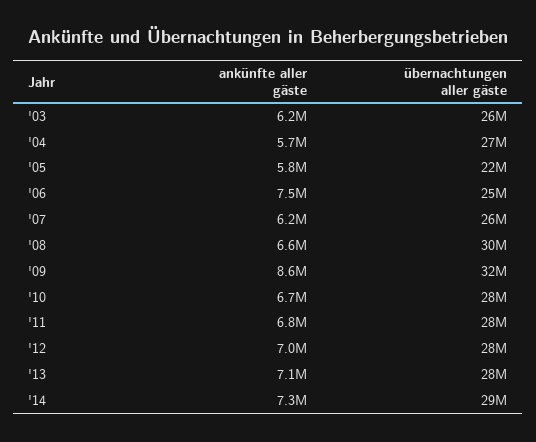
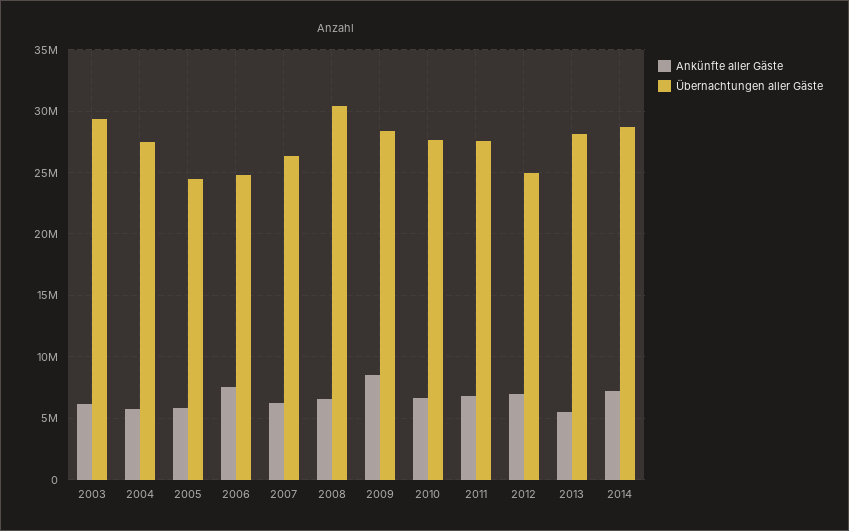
  {
    "ankünfte aller gäste": {
      "'03": 6200000,
      "'04": 5700000,
      "'05": 5800000,
      "'06": 7500000,
      "'07": 6200000,
      "'08": 6600000,
      "'09": 8600000,
      "'10": 6700000,
      "'11": 6800000,
      "'12": 7000000,
-     "'13": 7100000,
+     "'13": 5500000,
      "'14": 7300000
    },
    "übernachtungen aller gäste": {
-     "'03": 26000000,
+     "'03": 29500000,
      "'04": 27000000,
-     "'05": 22000000,
+     "'05": 24500000,
      "'06": 25000000,
      "'07": 26000000,
      "'08": 30000000,
-     "'09": 32000000,
+     "'09": 28500000,
      "'10": 28000000,
      "'11": 28000000,
-     "'12": 28000000,
+     "'12": 25000000,
      "'13": 28000000,
      "'14": 29000000
    }
  }

